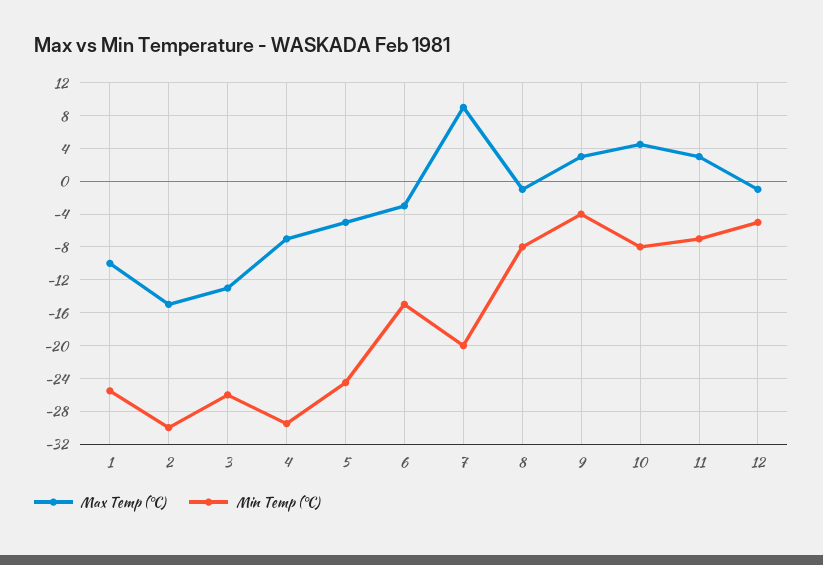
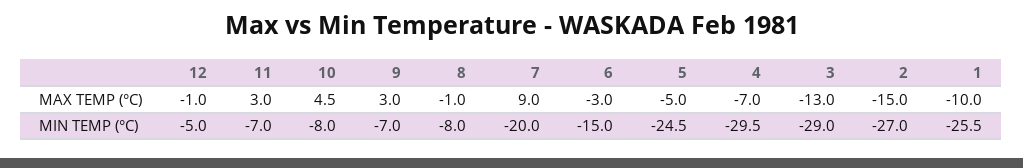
  {
    "Max Temp (°C)": {
      "1": -10,
      "2": -15,
      "3": -13,
      "4": -7,
      "5": -5,
      "6": -3,
      "7": 9,
      "8": -1,
      "9": 3,
      "10": 4.5,
      "11": 3,
      "12": -1
    },
    "Min Temp (°C)": {
      "1": -25.5,
-     "2": -30,
+     "2": -27,
-     "3": -26,
+     "3": -29,
      "4": -29.5,
      "5": -24.5,
      "6": -15,
      "7": -20,
      "8": -8,
-     "9": -4,
+     "9": -7,
      "10": -8,
      "11": -7,
      "12": -5
    }
  }

